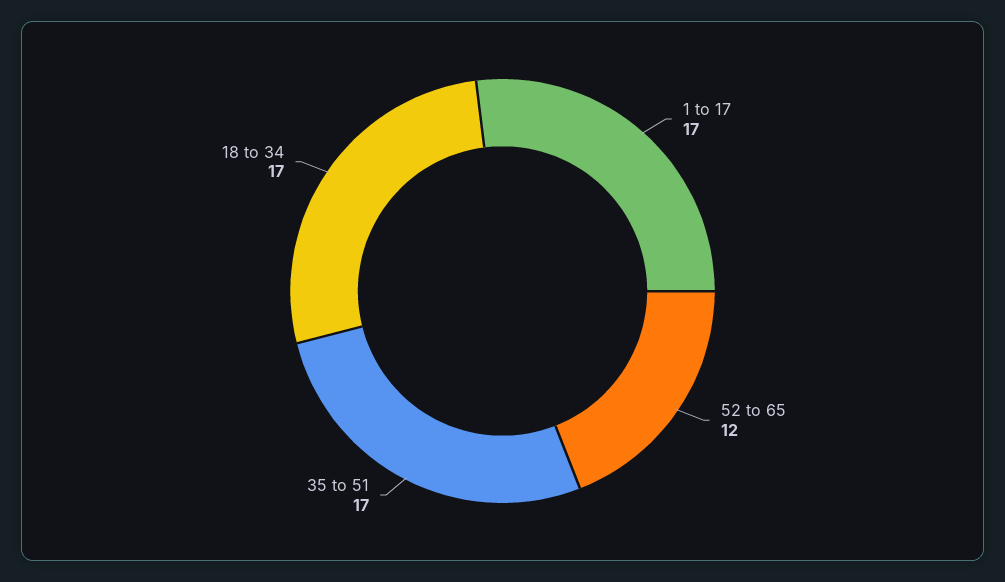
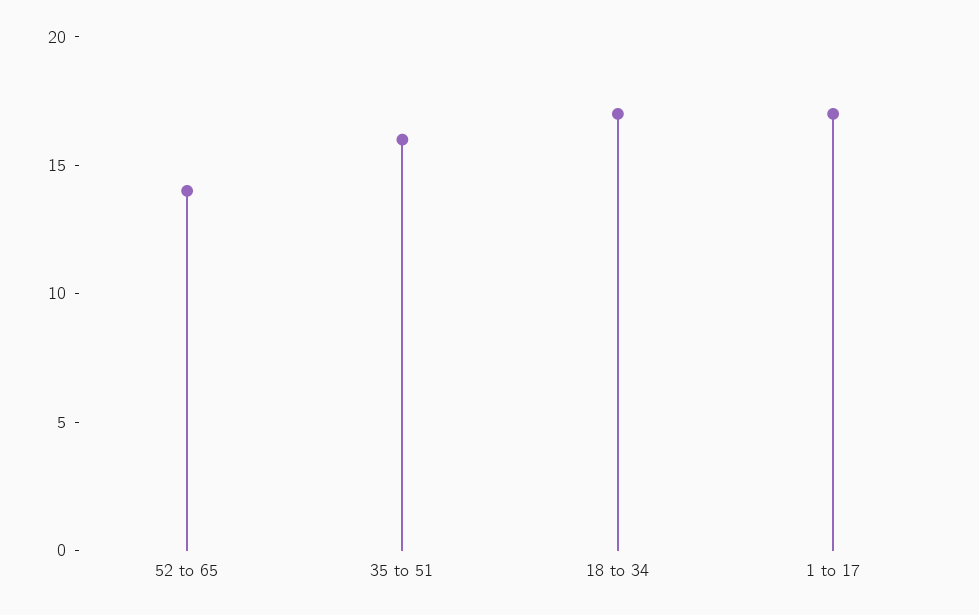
  {
    "1 to 17": 17,
-   "52 to 65": 12,
+   "52 to 65": 14,
-   "35 to 51": 17,
+   "35 to 51": 16,
    "18 to 34": 17
  }

